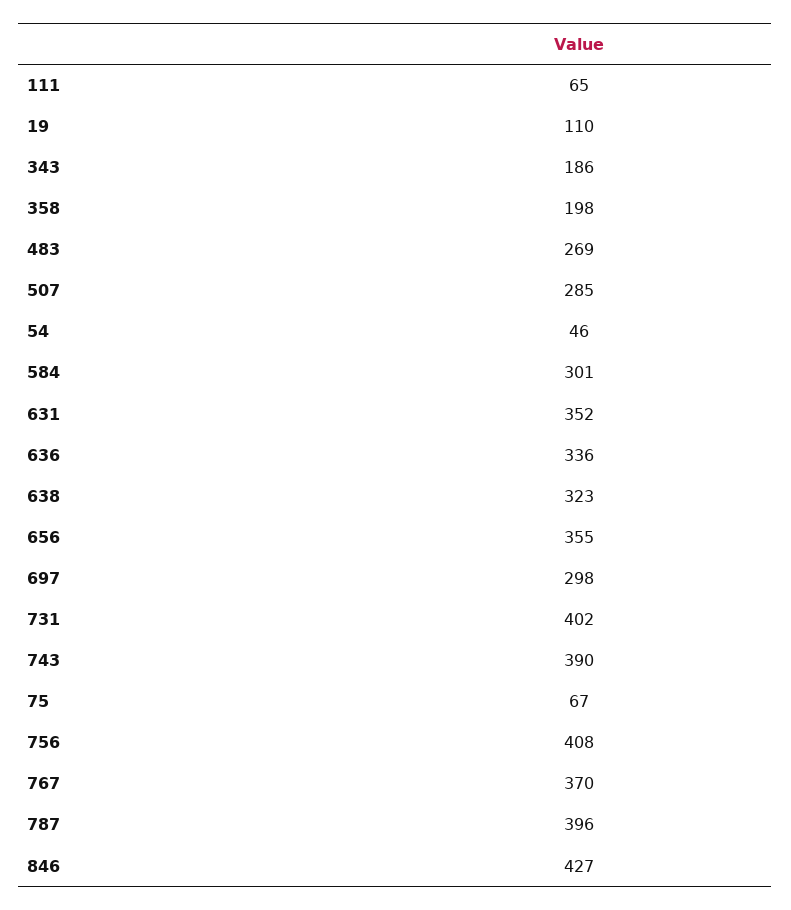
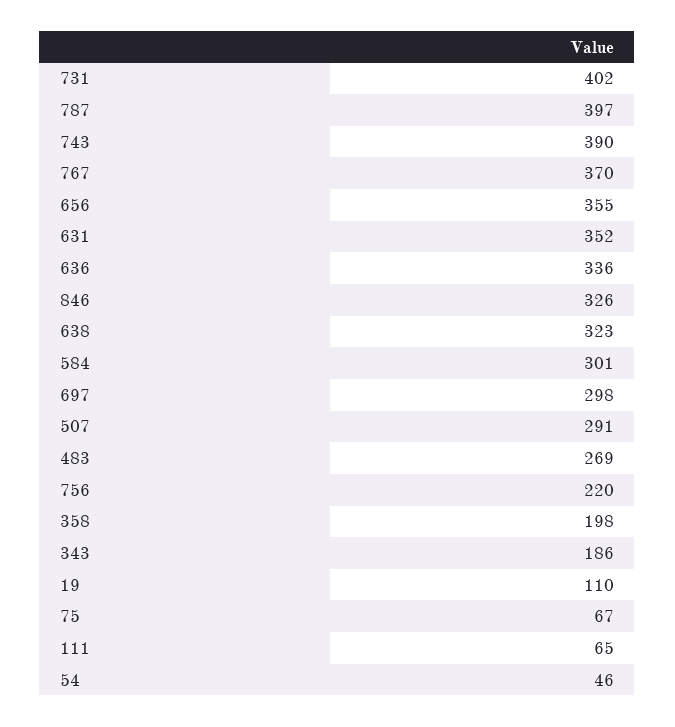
  {
    "111": 65,
    "19": 110,
    "343": 186,
    "358": 198,
    "483": 269,
-   "507": 285,
+   "507": 291,
    "54": 46,
    "584": 301,
    "631": 352,
    "636": 336,
    "638": 323,
    "656": 355,
    "697": 298,
    "731": 402,
    "743": 390,
    "75": 67,
-   "756": 408,
+   "756": 220,
    "767": 370,
-   "787": 396,
+   "787": 397,
-   "846": 427
+   "846": 326
  }

